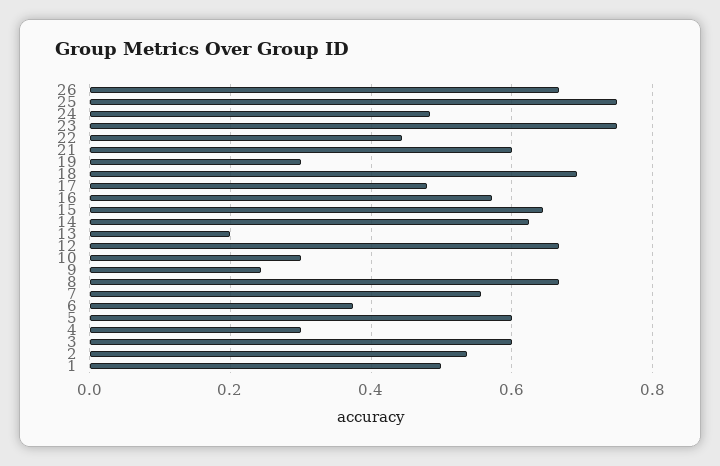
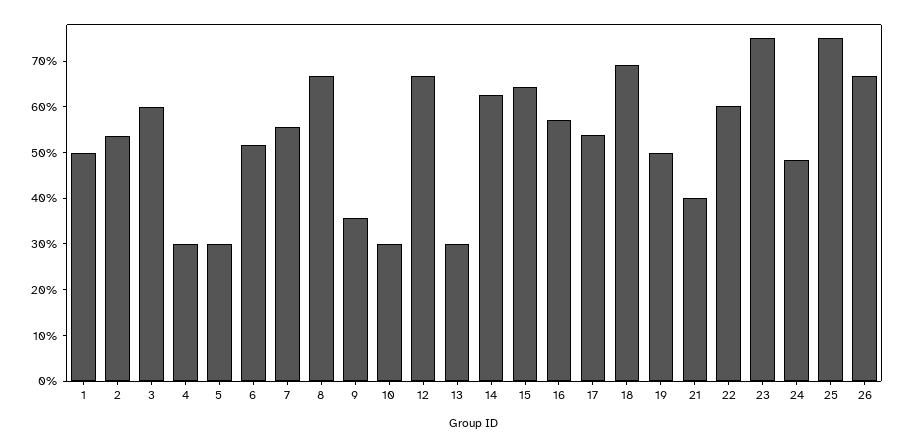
  {
    "26": 0.66,
    "25": 0.76,
    "24": 0.48,
    "23": 0.76,
-   "22": 0.44,
+   "22": 0.6,
-   "21": 0.6,
+   "21": 0.4,
-   "19": 0.3,
+   "19": 0.5,
    "18": 0.7,
-   "17": 0.48,
+   "17": 0.54,
    "16": 0.58,
    "15": 0.64,
    "14": 0.62,
-   "13": 0.2,
+   "13": 0.3,
    "12": 0.66,
    "10": 0.3,
-   "9": 0.24,
+   "9": 0.36,
    "8": 0.66,
    "7": 0.56,
-   "6": 0.38,
+   "6": 0.52,
-   "5": 0.6,
+   "5": 0.3,
    "4": 0.3,
    "3": 0.6,
    "2": 0.54,
    "1": 0.5
  }

